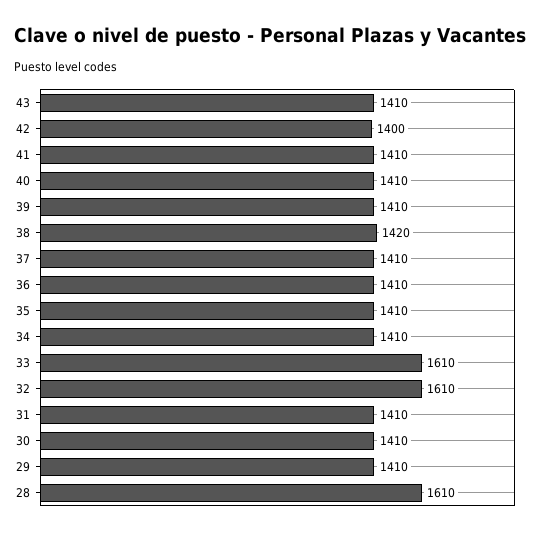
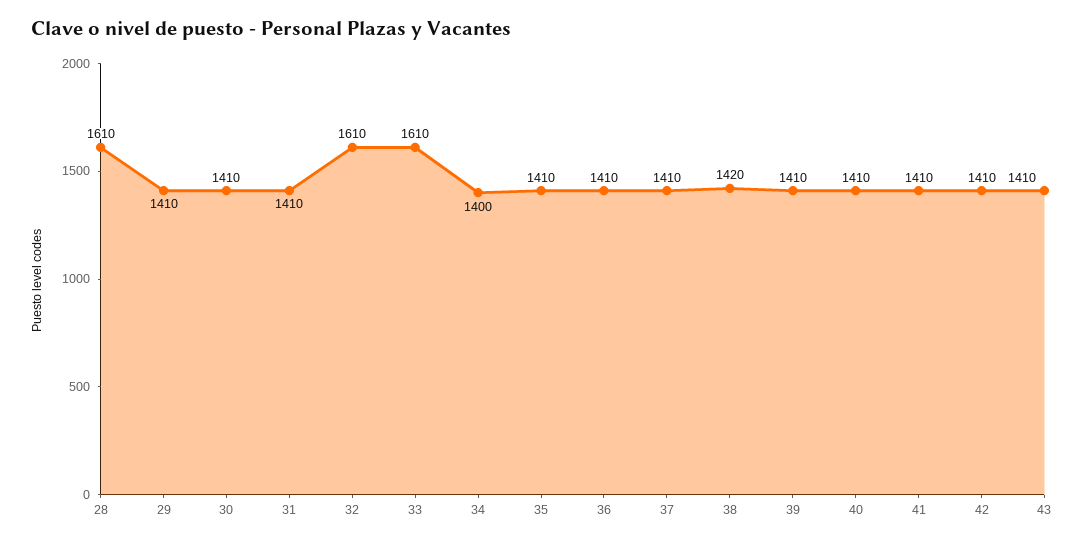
  {
    "43": 1410,
-   "42": 1400,
+   "42": 1410,
    "41": 1410,
    "40": 1410,
    "39": 1410,
    "38": 1420,
    "37": 1410,
    "36": 1410,
    "35": 1410,
-   "34": 1410,
+   "34": 1400,
    "33": 1610,
    "32": 1610,
    "31": 1410,
    "30": 1410,
    "29": 1410,
    "28": 1610
  }

